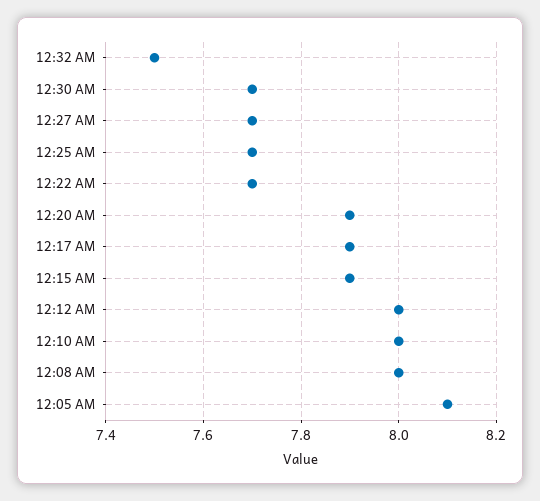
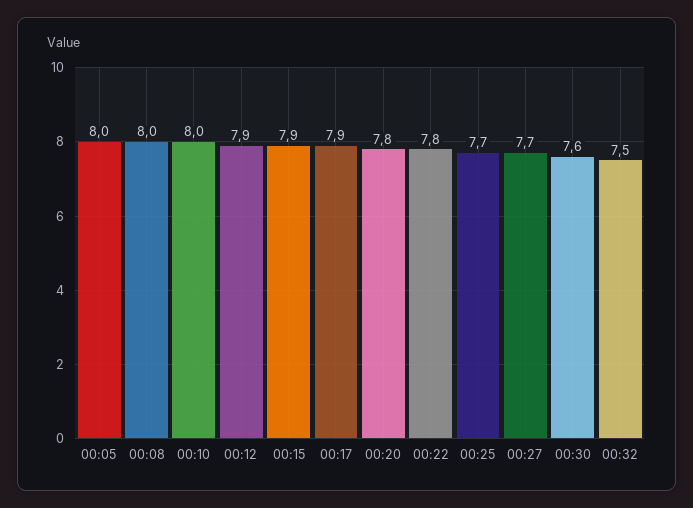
  {
    "12:32 AM": 7.5,
-   "12:30 AM": 7.7,
+   "12:30 AM": 7.6,
    "12:27 AM": 7.7,
    "12:25 AM": 7.7,
-   "12:22 AM": 7.7,
+   "12:22 AM": 7.8,
-   "12:20 AM": 7.9,
+   "12:20 AM": 7.8,
    "12:17 AM": 7.9,
    "12:15 AM": 7.9,
-   "12:12 AM": 8,
+   "12:12 AM": 7.9,
    "12:10 AM": 8,
    "12:08 AM": 8,
-   "12:05 AM": 8.1
+   "12:05 AM": 8
  }

